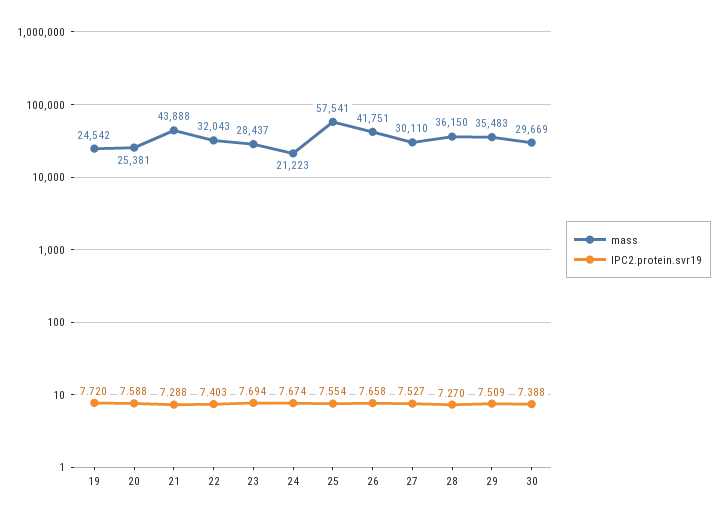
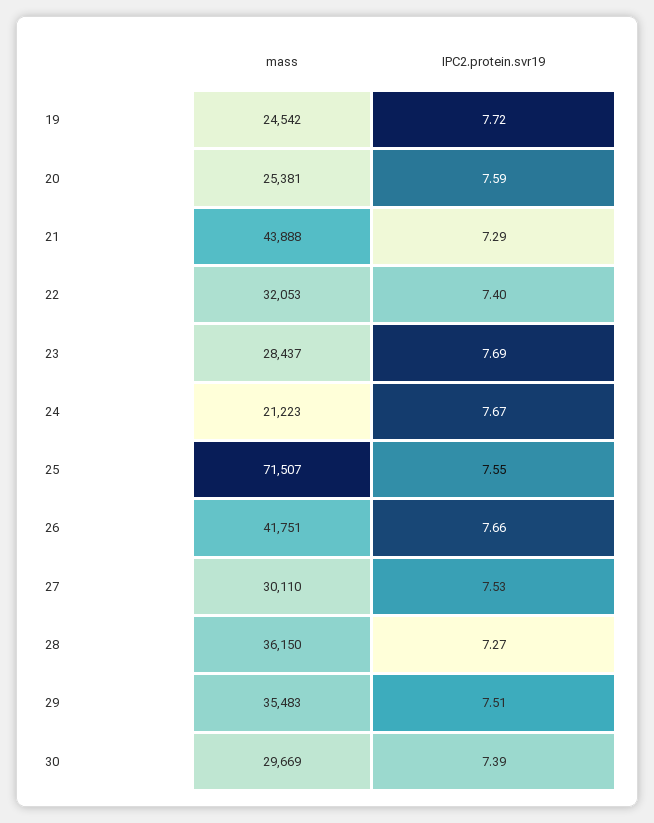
  {
    "mass": {
      "19": 24542,
      "20": 25381,
      "21": 43888,
-     "22": 32043,
+     "22": 32053,
      "23": 28437,
      "24": 21223,
-     "25": 57541,
+     "25": 71507,
      "26": 41751,
      "27": 30110,
      "28": 36150,
      "29": 35483,
      "30": 29669
    },
    "IPC2.protein.svr19": {
      "19": 7.72,
      "20": 7.588,
      "21": 7.288,
      "22": 7.403,
      "23": 7.694,
      "24": 7.674,
      "25": 7.554,
      "26": 7.658,
      "27": 7.527,
      "28": 7.27,
      "29": 7.509,
      "30": 7.388
    }
  }

